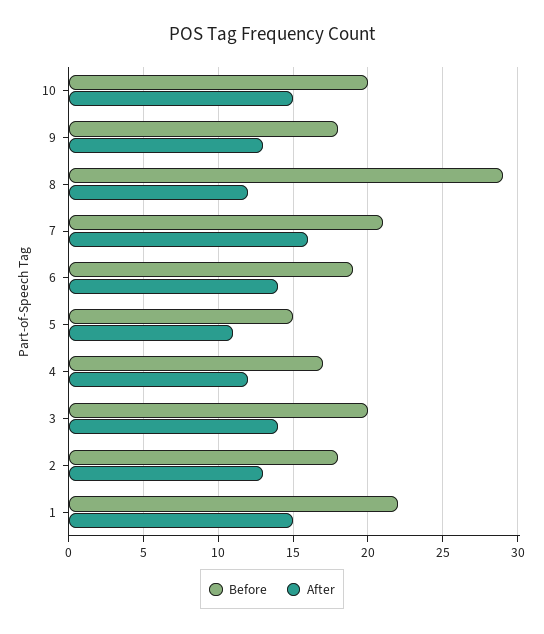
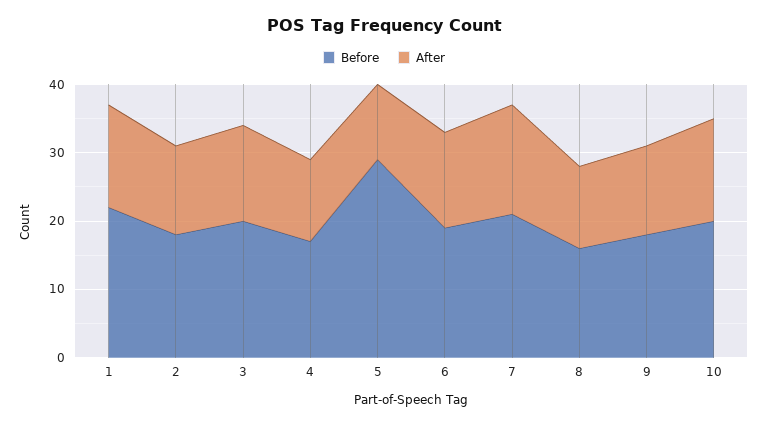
  {
    "Before": {
      "10": 20,
      "9": 18,
-     "8": 29,
+     "8": 15,
      "7": 21,
      "6": 19,
-     "5": 15,
+     "5": 30,
      "4": 17,
      "3": 20,
      "2": 18,
      "1": 22
    },
    "After": {
      "10": 15,
      "9": 13,
      "8": 12,
      "7": 16,
      "6": 14,
      "5": 11,
      "4": 12,
      "3": 14,
      "2": 13,
      "1": 15
    }
  }

